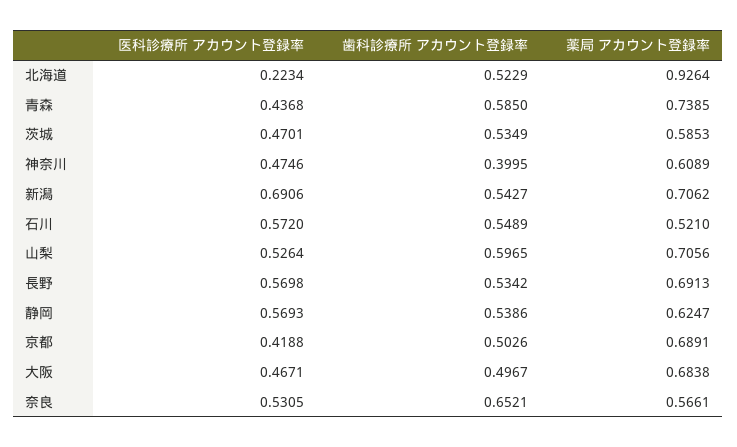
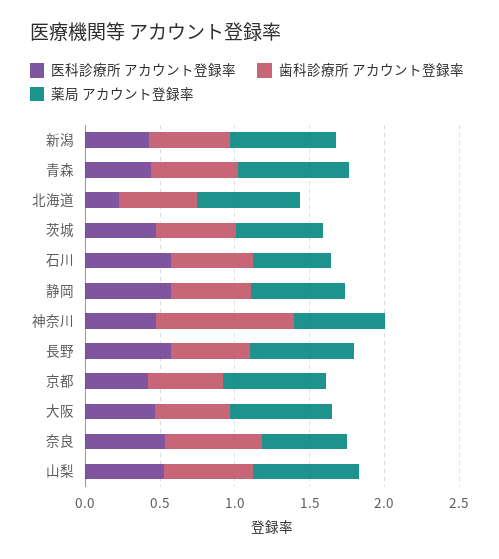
  {
    "医科診療所 アカウント登録率": {
      "北海道": 0.2234,
      "青森": 0.4368,
      "茨城": 0.4701,
      "神奈川": 0.4746,
-     "新潟": 0.6906,
+     "新潟": 0.4,
      "石川": 0.572,
      "山梨": 0.5264,
      "長野": 0.5698,
      "静岡": 0.5693,
      "京都": 0.4188,
      "大阪": 0.4671,
      "奈良": 0.5305
    },
    "歯科診療所 アカウント登録率": {
      "北海道": 0.5229,
      "青森": 0.585,
      "茨城": 0.5349,
-     "神奈川": 0.3995,
+     "神奈川": 0.9,
      "新潟": 0.5427,
      "石川": 0.5489,
      "山梨": 0.5965,
      "長野": 0.5342,
      "静岡": 0.5386,
      "京都": 0.5026,
      "大阪": 0.4967,
      "奈良": 0.6521
    },
    "薬局 アカウント登録率": {
-     "北海道": 0.9264,
+     "北海道": 0.7,
      "青森": 0.7385,
      "茨城": 0.5853,
      "神奈川": 0.6089,
      "新潟": 0.7062,
      "石川": 0.521,
      "山梨": 0.7056,
      "長野": 0.6913,
      "静岡": 0.6247,
      "京都": 0.6891,
      "大阪": 0.6838,
      "奈良": 0.5661
    }
  }

